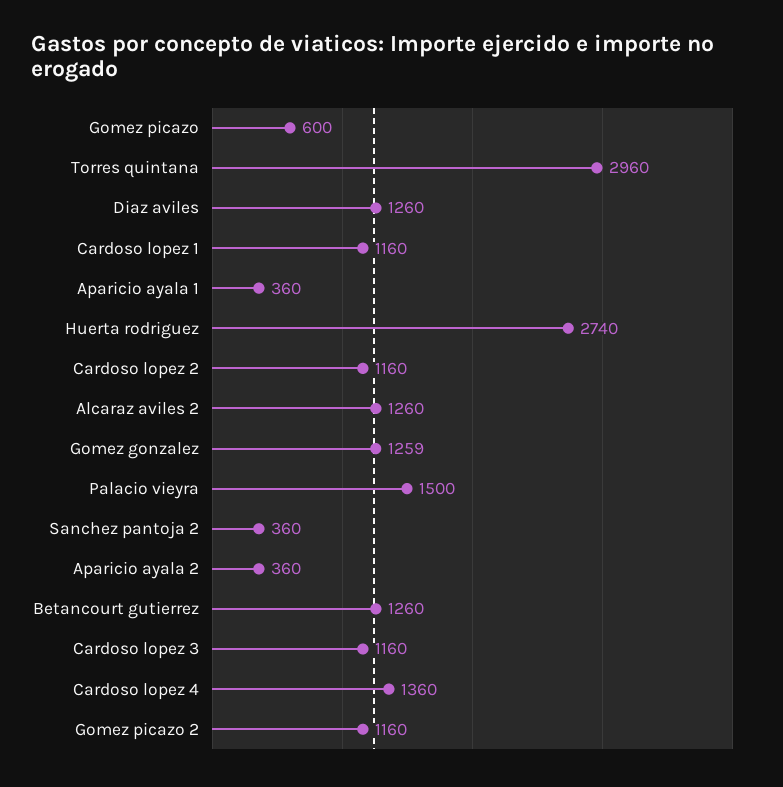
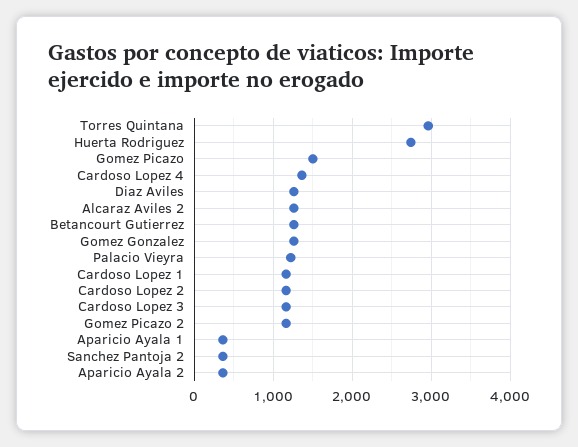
  {
-   "Gomez picazo": 600,
+   "Gomez picazo": 1500,
    "Torres quintana": 2960,
    "Diaz aviles": 1260,
    "Cardoso lopez 1": 1160,
    "Aparicio ayala 1": 360,
    "Huerta rodriguez": 2740,
    "Cardoso lopez 2": 1160,
    "Alcaraz aviles 2": 1260,
    "Gomez gonzalez": 1259,
-   "Palacio vieyra": 1500,
+   "Palacio vieyra": 1200,
    "Sanchez pantoja 2": 360,
    "Aparicio ayala 2": 360,
    "Betancourt gutierrez": 1260,
    "Cardoso lopez 3": 1160,
    "Cardoso lopez 4": 1360,
    "Gomez picazo 2": 1160
  }

